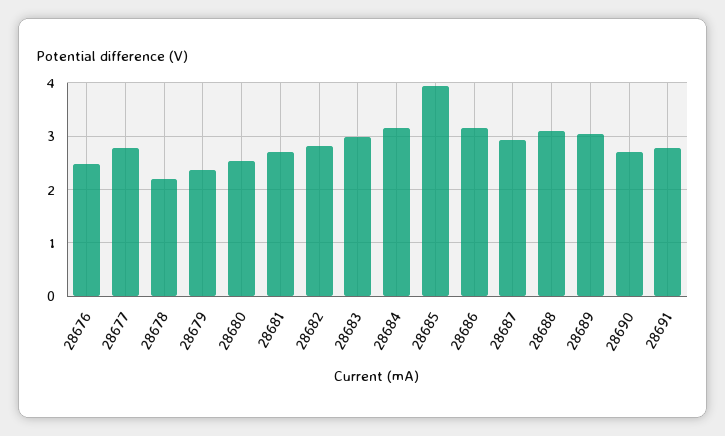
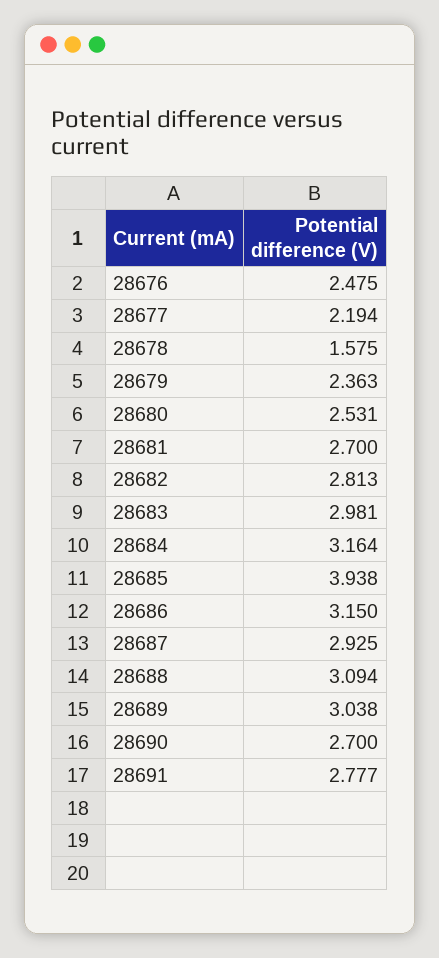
  {
    "28676": 2.475,
-   "28677": 2.8,
+   "28677": 2.194,
-   "28678": 2.2,
+   "28678": 1.575,
    "28679": 2.363,
    "28680": 2.531,
    "28681": 2.7,
    "28682": 2.813,
    "28683": 2.981,
    "28684": 3.164,
    "28685": 3.938,
    "28686": 3.15,
    "28687": 2.925,
    "28688": 3.094,
    "28689": 3.038,
    "28690": 2.7,
    "28691": 2.777
  }

